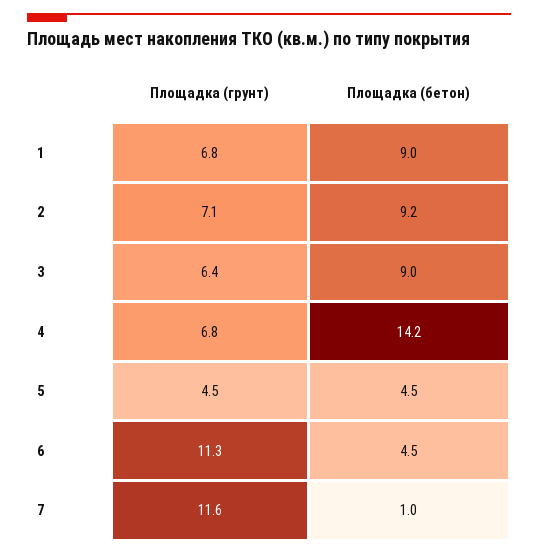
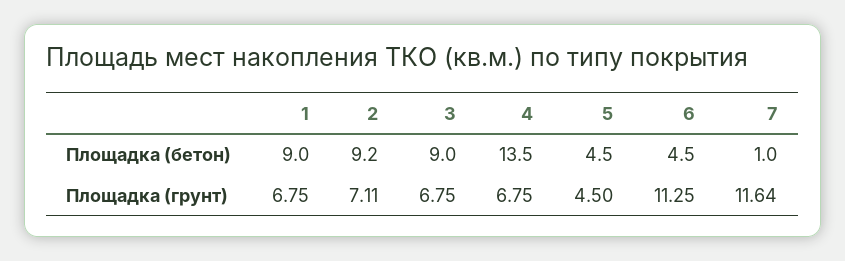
  {
    "Площадка (грунт)": {
      "1": 6.75,
      "2": 7.11,
-     "3": 6.4,
+     "3": 6.75,
      "4": 6.75,
      "5": 4.5,
      "6": 11.25,
      "7": 11.64
    },
    "Площадка (бетон)": {
      "1": 9,
      "2": 9.2,
      "3": 9,
-     "4": 14.2,
+     "4": 13.5,
      "5": 4.5,
      "6": 4.5,
      "7": 1
    }
  }

